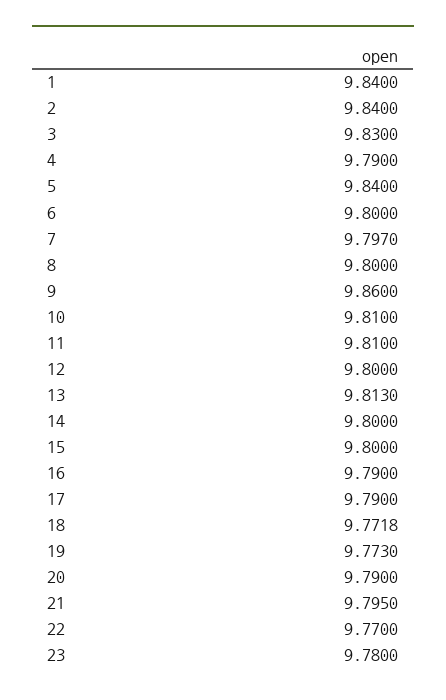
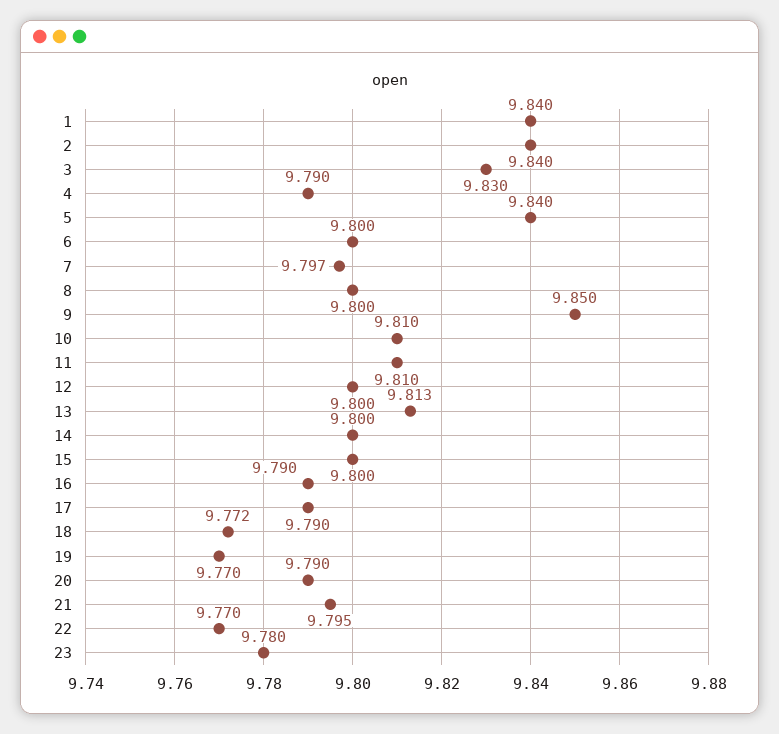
  {
    "1": 9.84,
    "2": 9.84,
    "3": 9.83,
    "4": 9.79,
    "5": 9.84,
    "6": 9.8,
    "7": 9.797,
    "8": 9.8,
-   "9": 9.86,
+   "9": 9.85,
    "10": 9.81,
    "11": 9.81,
    "12": 9.8,
    "13": 9.813,
    "14": 9.8,
    "15": 9.8,
    "16": 9.79,
    "17": 9.79,
    "18": 9.7718,
-   "19": 9.773,
+   "19": 9.77,
    "20": 9.79,
    "21": 9.795,
    "22": 9.77,
    "23": 9.78
  }

